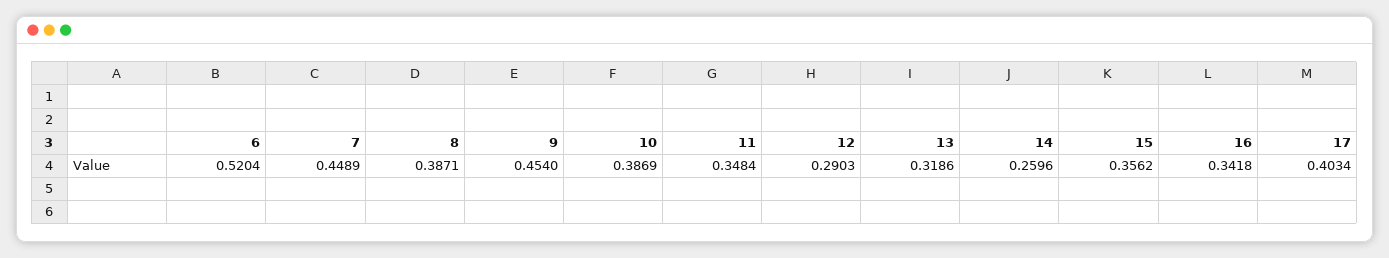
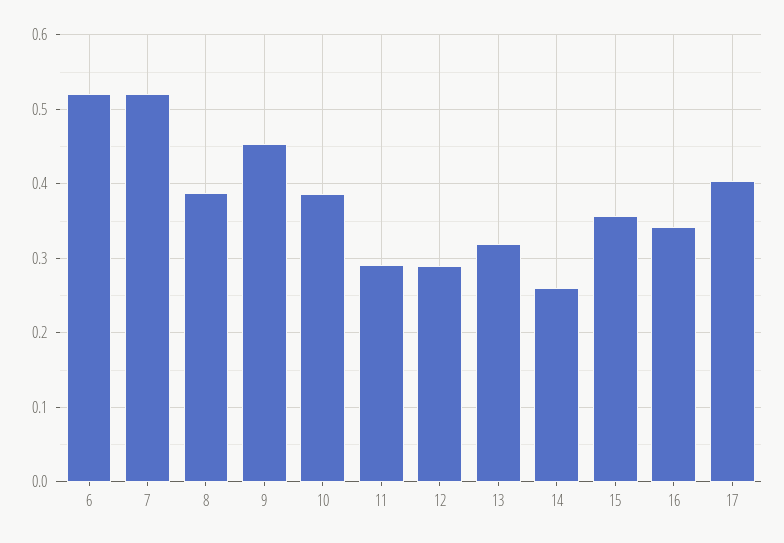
  {
    "6": 0.5204,
-   "7": 0.4489,
+   "7": 0.52,
    "8": 0.3871,
    "9": 0.454,
    "10": 0.3869,
-   "11": 0.3484,
+   "11": 0.29,
    "12": 0.2903,
    "13": 0.3186,
    "14": 0.2596,
    "15": 0.3562,
    "16": 0.3418,
    "17": 0.4034
  }

